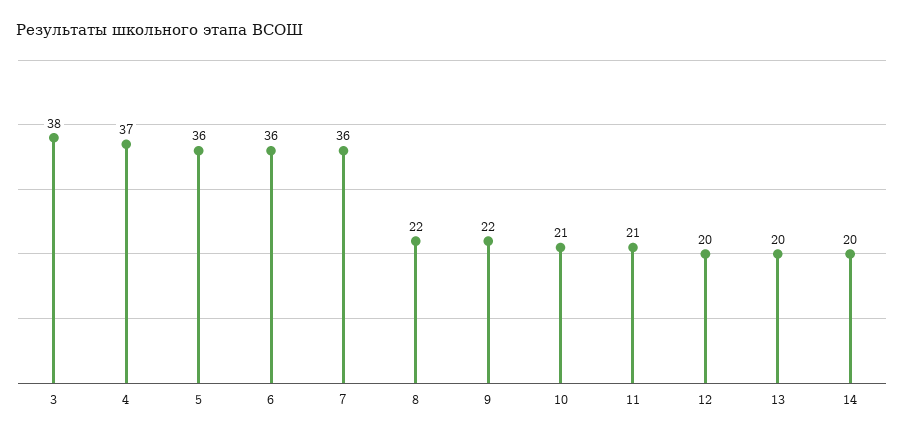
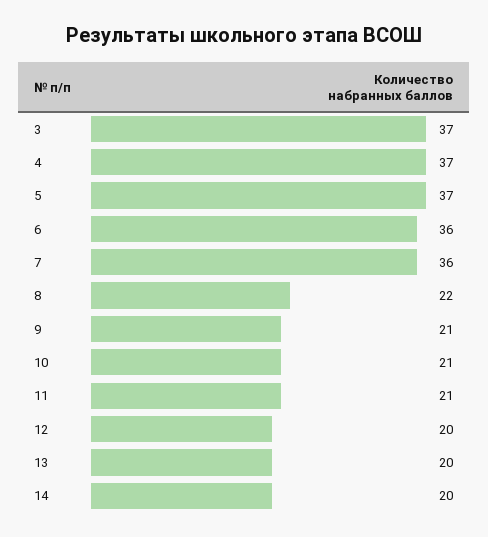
  {
-   "3": 38,
+   "3": 37,
    "4": 37,
-   "5": 36,
+   "5": 37,
    "6": 36,
    "7": 36,
    "8": 22,
-   "9": 22,
+   "9": 21,
    "10": 21,
    "11": 21,
    "12": 20,
    "13": 20,
    "14": 20
  }

